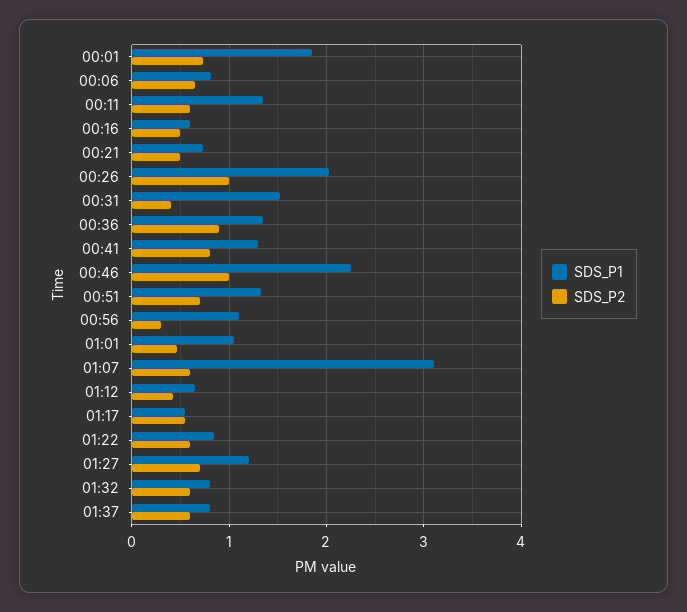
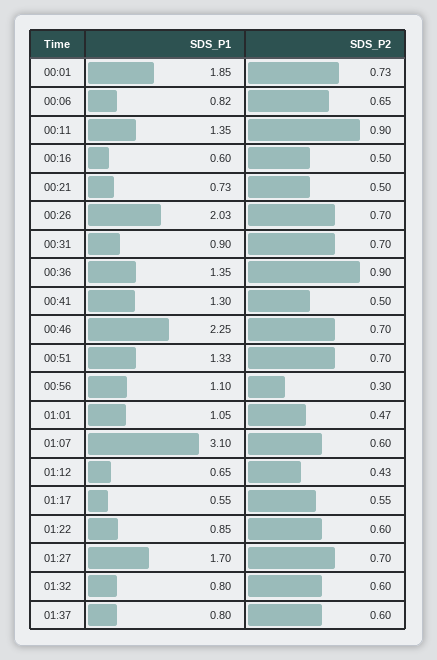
  {
    "SDS_P1": {
      "00:01": 1.85,
      "00:06": 0.82,
      "00:11": 1.35,
      "00:16": 0.6,
      "00:21": 0.73,
      "00:26": 2.03,
-     "00:31": 1.5,
+     "00:31": 0.9,
      "00:36": 1.35,
      "00:41": 1.3,
      "00:46": 2.25,
      "00:51": 1.33,
      "00:56": 1.1,
      "01:01": 1.05,
      "01:07": 3.1,
      "01:12": 0.65,
      "01:17": 0.55,
      "01:22": 0.85,
-     "01:27": 1.2,
+     "01:27": 1.7,
      "01:32": 0.8,
      "01:37": 0.8
    },
    "SDS_P2": {
      "00:01": 0.73,
      "00:06": 0.65,
-     "00:11": 0.6,
+     "00:11": 0.9,
      "00:16": 0.5,
      "00:21": 0.5,
-     "00:26": 1,
+     "00:26": 0.7,
-     "00:31": 0.4,
+     "00:31": 0.7,
      "00:36": 0.9,
-     "00:41": 0.8,
+     "00:41": 0.5,
-     "00:46": 1,
+     "00:46": 0.7,
      "00:51": 0.7,
      "00:56": 0.3,
      "01:01": 0.47,
      "01:07": 0.6,
      "01:12": 0.43,
      "01:17": 0.55,
      "01:22": 0.6,
      "01:27": 0.7,
      "01:32": 0.6,
      "01:37": 0.6
    }
  }

